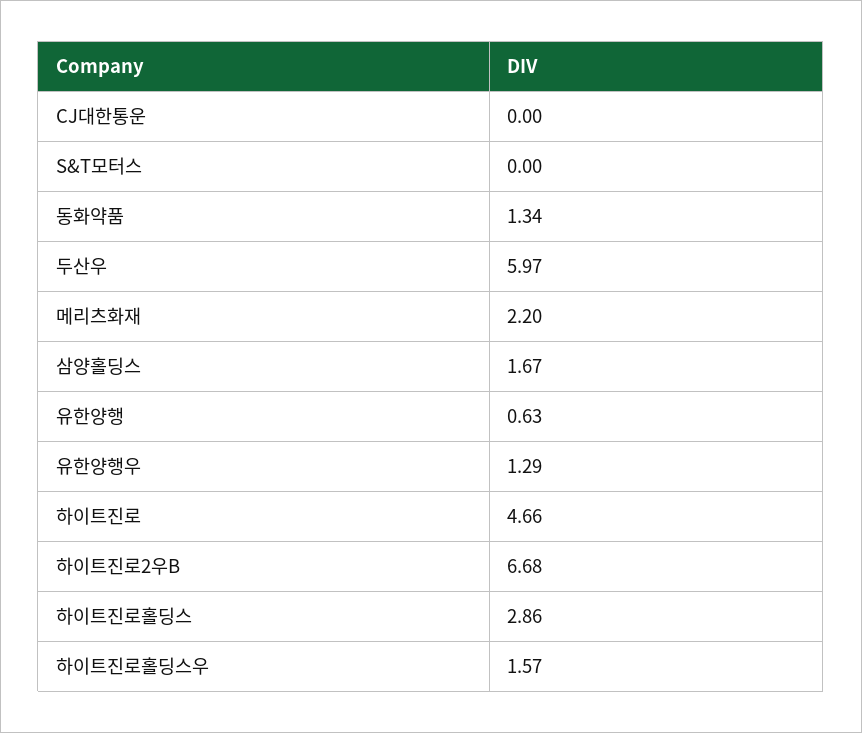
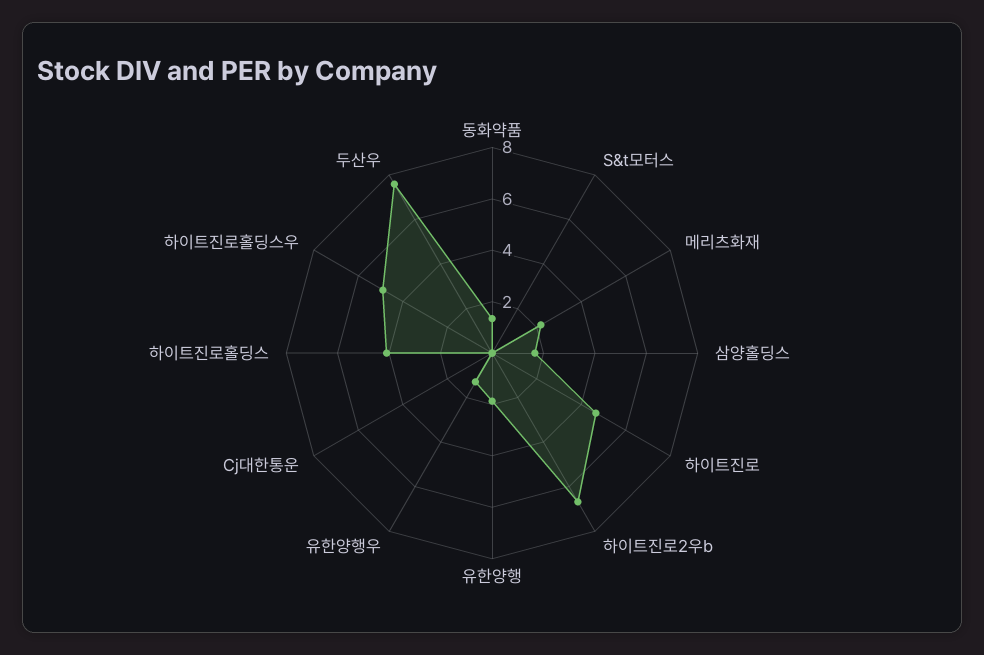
  {
    "CJ대한통운": 0,
    "S&T모터스": 0,
    "동화약품": 1.34,
-   "두산우": 5.97,
+   "두산우": 7.5,
    "메리츠화재": 2.2,
    "삼양홀딩스": 1.67,
-   "유한양행": 0.63,
+   "유한양행": 2,
    "유한양행우": 1.29,
    "하이트진로": 4.66,
    "하이트진로2우B": 6.68,
-   "하이트진로홀딩스": 2.86,
+   "하이트진로홀딩스": 4,
-   "하이트진로홀딩스우": 1.57
+   "하이트진로홀딩스우": 5
  }

